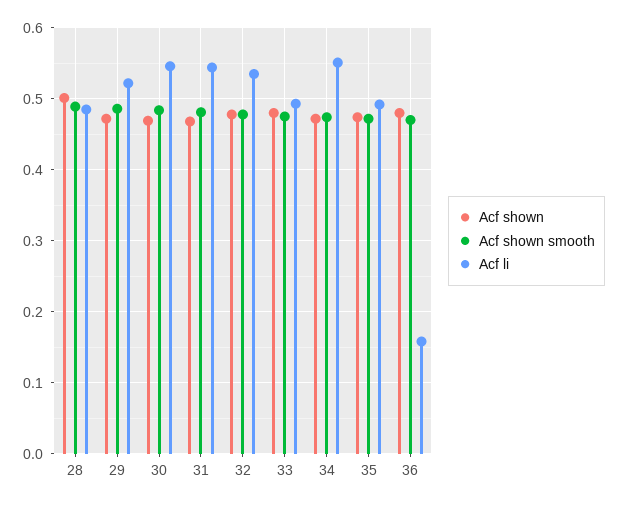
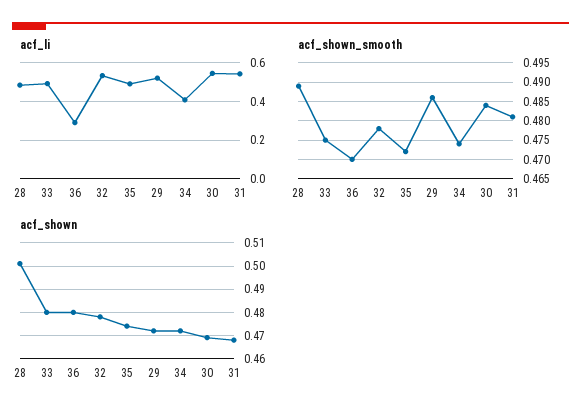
  {
    "Acf shown": {
      "28": 0.5,
      "29": 0.47,
      "30": 0.47,
      "31": 0.47,
      "32": 0.48,
      "33": 0.48,
      "34": 0.47,
      "35": 0.475,
      "36": 0.48
    },
    "Acf shown smooth": {
      "28": 0.49,
      "29": 0.485,
      "30": 0.485,
      "31": 0.48,
      "32": 0.48,
      "33": 0.475,
      "34": 0.475,
      "35": 0.47,
      "36": 0.47
    },
    "Acf li": {
      "28": 0.49,
      "29": 0.52,
      "30": 0.55,
      "31": 0.54,
      "32": 0.54,
      "33": 0.49,
-     "34": 0.55,
+     "34": 0.4,
      "35": 0.49,
-     "36": 0.16
+     "36": 0.3
    }
  }

